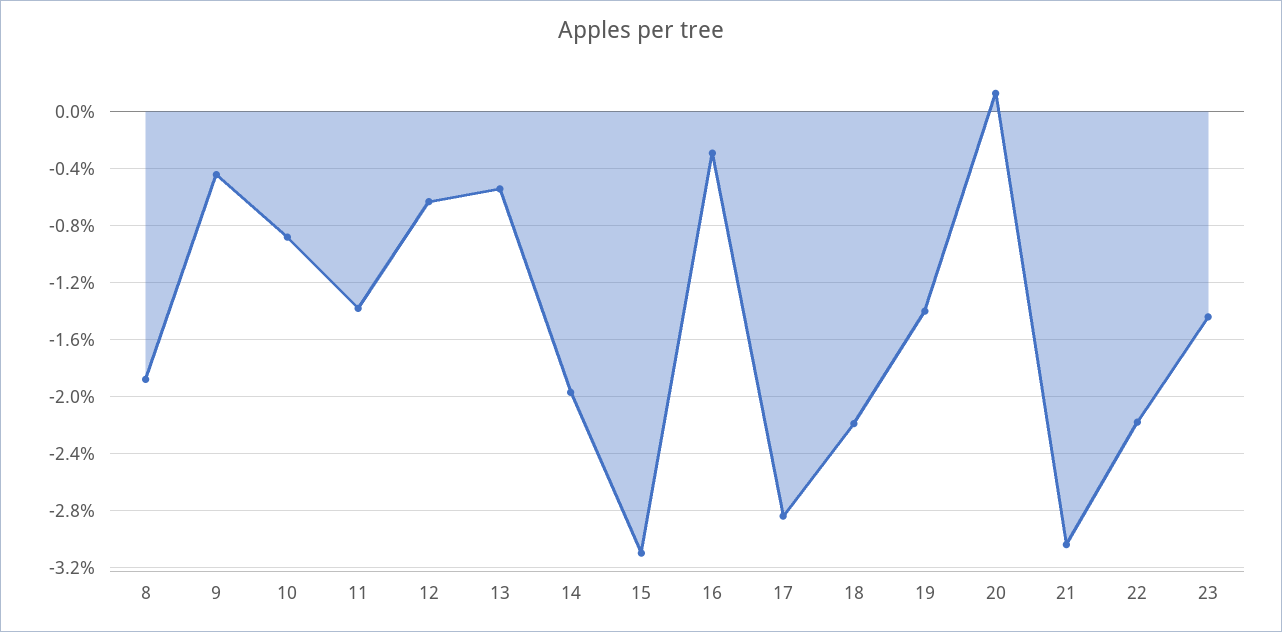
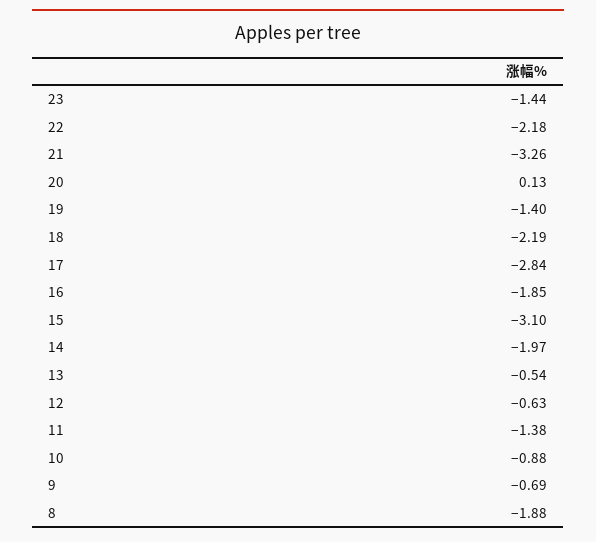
  {
    "8": -1.88,
-   "9": -0.45,
+   "9": -0.69,
    "10": -0.88,
    "11": -1.38,
    "12": -0.63,
    "13": -0.54,
    "14": -1.97,
    "15": -3.1,
-   "16": -0.3,
+   "16": -1.85,
    "17": -2.84,
    "18": -2.19,
    "19": -1.4,
    "20": 0.13,
-   "21": -3.05,
+   "21": -3.26,
    "22": -2.18,
    "23": -1.44
  }

